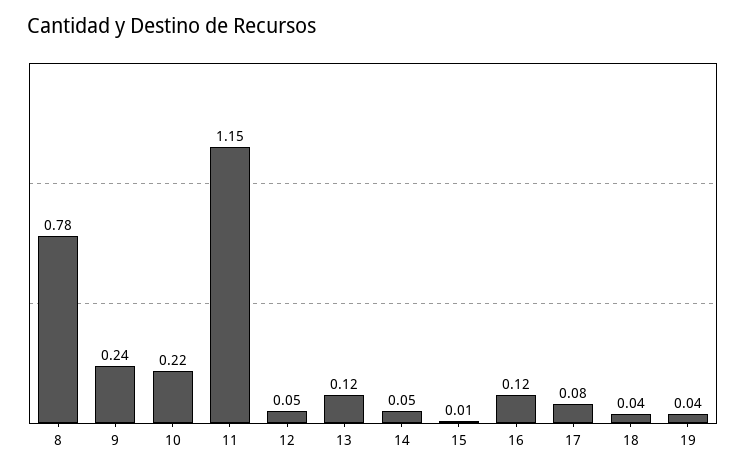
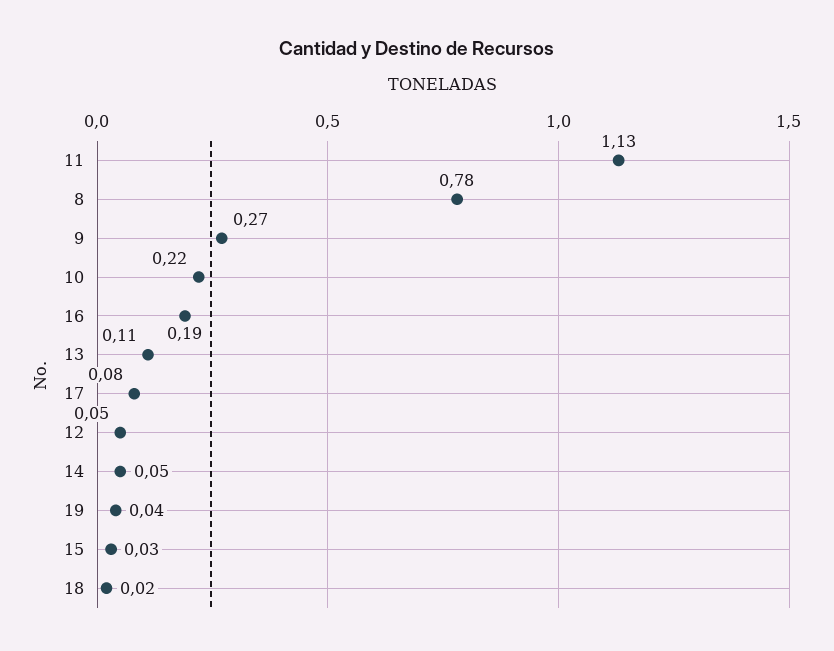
  {
    "8": 0.78,
-   "9": 0.24,
+   "9": 0.27,
    "10": 0.22,
-   "11": 1.15,
+   "11": 1.13,
    "12": 0.05,
-   "13": 0.12,
+   "13": 0.11,
    "14": 0.05,
-   "15": 0.01,
+   "15": 0.03,
-   "16": 0.12,
+   "16": 0.19,
    "17": 0.08,
-   "18": 0.04,
+   "18": 0.02,
    "19": 0.04
  }

